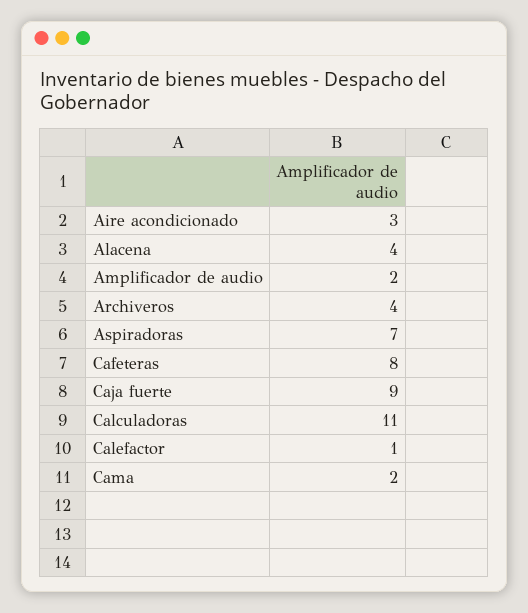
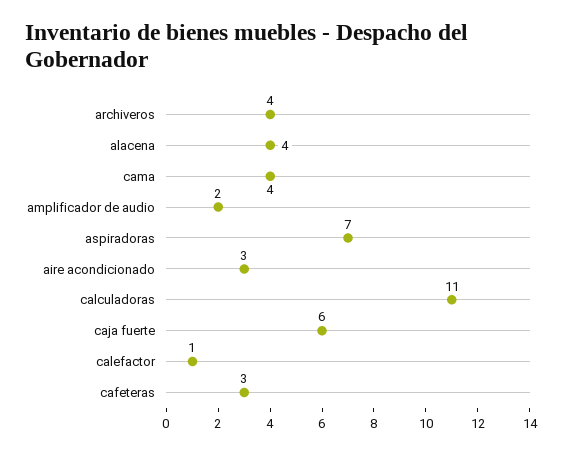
  {
    "Aire acondicionado": 3,
    "Alacena": 4,
    "Amplificador de audio": 2,
    "Archiveros": 4,
    "Aspiradoras": 7,
-   "Cafeteras": 8,
+   "Cafeteras": 3,
-   "Caja fuerte": 9,
+   "Caja fuerte": 6,
    "Calculadoras": 11,
    "Calefactor": 1,
-   "Cama": 2
+   "Cama": 4
  }

